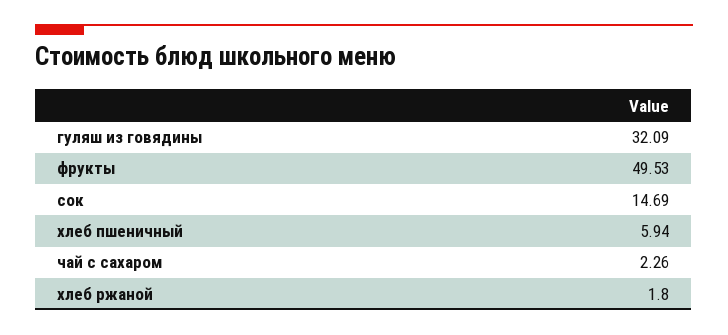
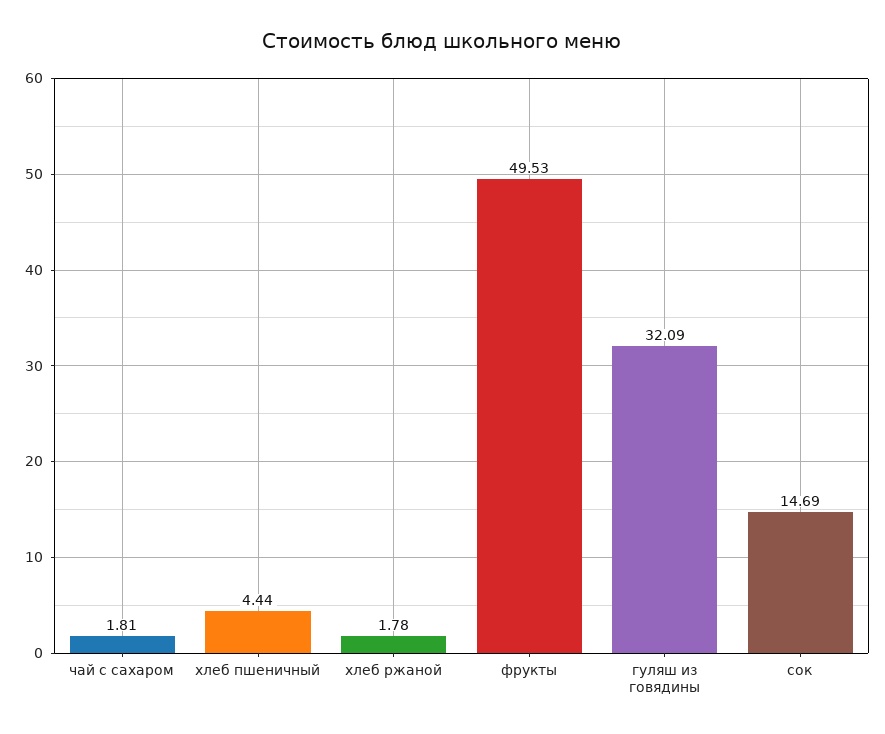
  {
    "гуляш из говядины": 32.09,
    "фрукты": 49.53,
    "сок": 14.69,
-   "хлеб пшеничный": 5.94,
+   "хлеб пшеничный": 4.44,
-   "чай с сахаром": 2.26,
+   "чай с сахаром": 1.81,
-   "хлеб ржаной": 1.8
+   "хлеб ржаной": 1.78
  }

